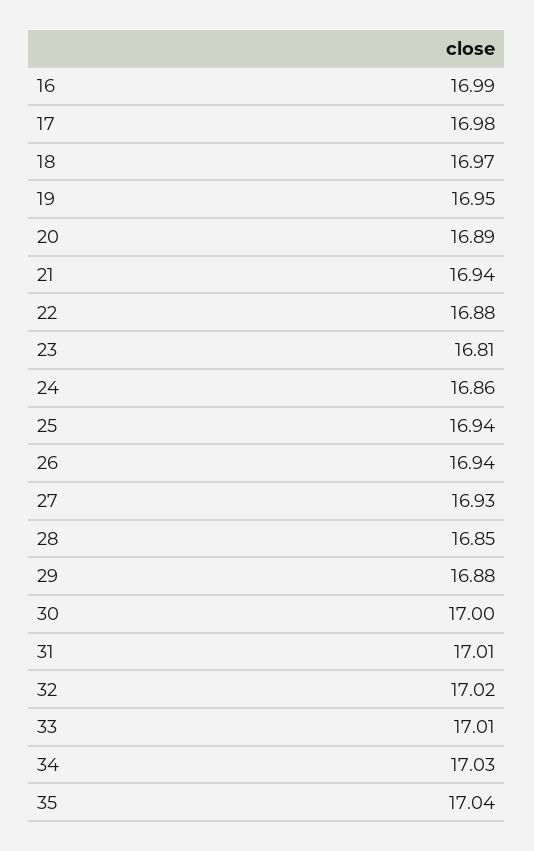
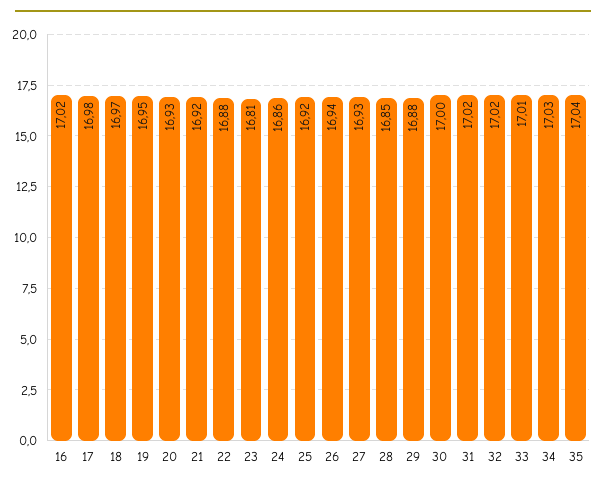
  {
-   "16": 16.99,
+   "16": 17.02,
    "17": 16.98,
    "18": 16.97,
    "19": 16.95,
-   "20": 16.89,
+   "20": 16.93,
-   "21": 16.94,
+   "21": 16.92,
    "22": 16.88,
    "23": 16.81,
    "24": 16.86,
-   "25": 16.94,
+   "25": 16.92,
    "26": 16.94,
    "27": 16.93,
    "28": 16.85,
    "29": 16.88,
    "30": 17,
-   "31": 17.01,
+   "31": 17.02,
    "32": 17.02,
    "33": 17.01,
    "34": 17.03,
    "35": 17.04
  }

